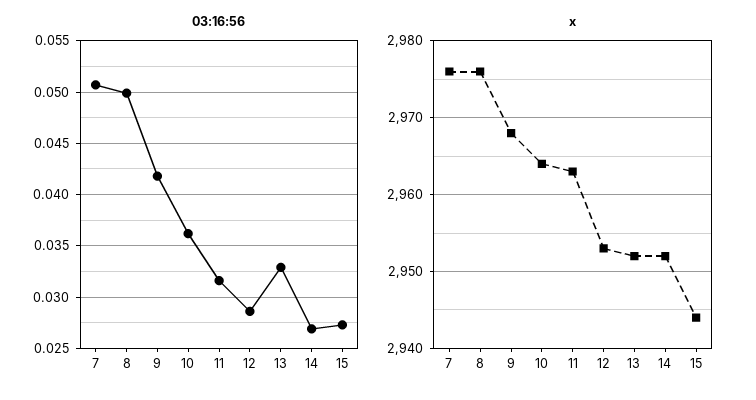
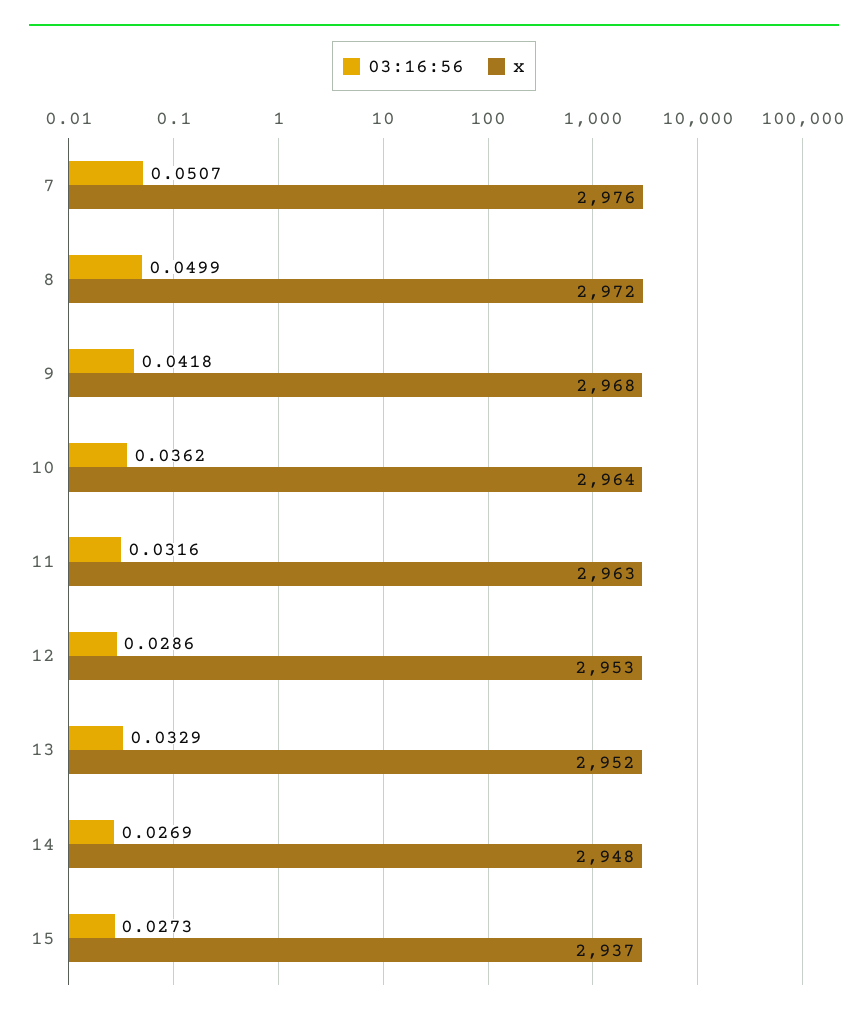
  {
    "03:16:56": {
      "7": 0.0507,
      "8": 0.0499,
      "9": 0.0418,
      "10": 0.0362,
      "11": 0.0316,
      "12": 0.0286,
      "13": 0.0329,
      "14": 0.0269,
      "15": 0.0273
    },
    "x": {
      "7": 2976,
-     "8": 2976,
+     "8": 2972,
      "9": 2968,
      "10": 2964,
      "11": 2963,
      "12": 2953,
      "13": 2952,
-     "14": 2952,
+     "14": 2948,
-     "15": 2944
+     "15": 2937
    }
  }

